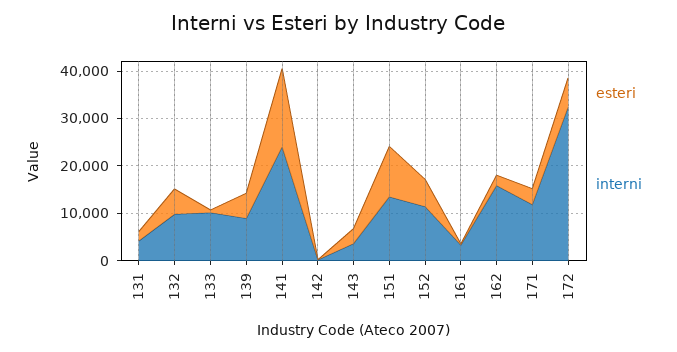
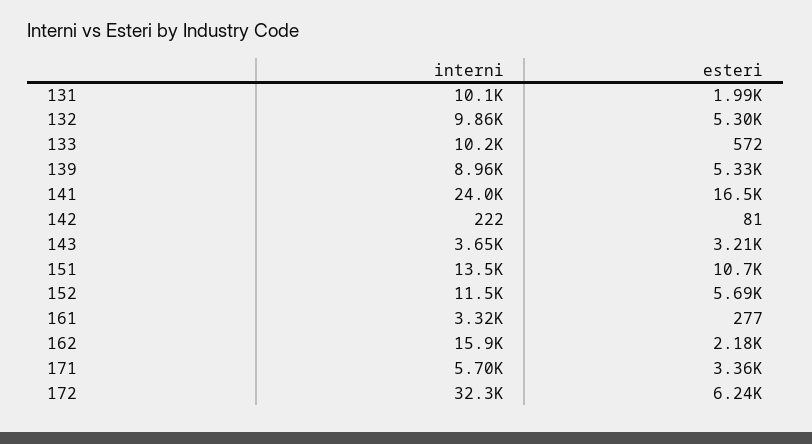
  {
    "esteri": {
      "131": 1990,
      "132": 5300,
      "133": 572,
      "139": 5330,
      "141": 16500,
      "142": 81,
      "143": 3210,
      "151": 10700,
      "152": 5690,
      "161": 277,
      "162": 2180,
      "171": 3360,
      "172": 6240
    },
    "interni": {
-     "131": 4000,
+     "131": 10100,
      "132": 9860,
      "133": 10200,
      "139": 8960,
      "141": 24000,
      "142": 222,
      "143": 3650,
      "151": 13500,
      "152": 11500,
      "161": 3320,
      "162": 15900,
-     "171": 12000,
+     "171": 5700,
      "172": 32300
    }
  }

